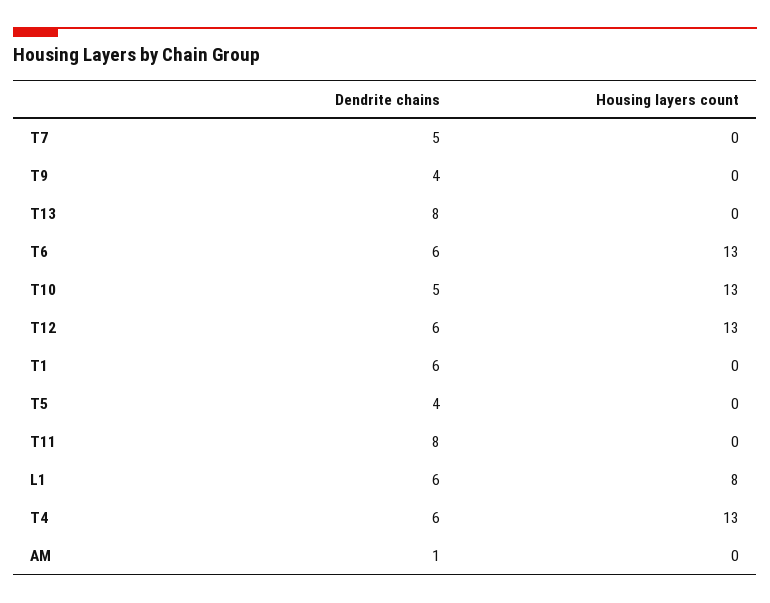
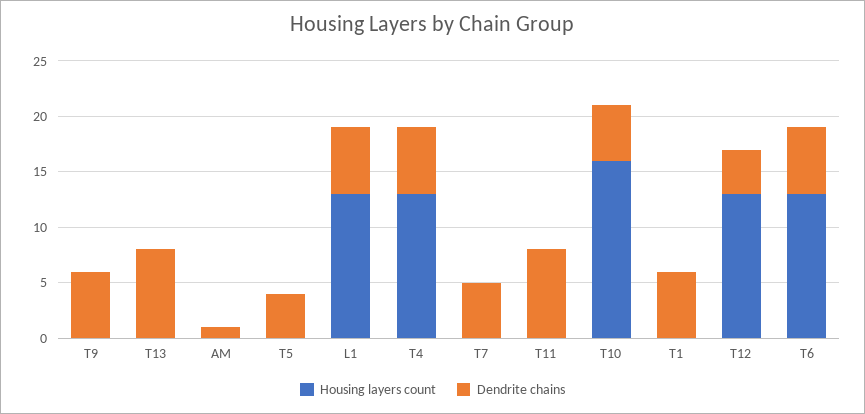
  {
    "Dendrite chains": {
      "T7": 5,
-     "T9": 4,
+     "T9": 6,
      "T13": 8,
      "T6": 6,
      "T10": 5,
-     "T12": 6,
+     "T12": 4,
      "T1": 6,
      "T5": 4,
      "T11": 8,
      "L1": 6,
      "T4": 6,
      "AM": 1
    },
    "Housing layers count": {
      "T7": 0,
      "T9": 0,
      "T13": 0,
      "T6": 13,
-     "T10": 13,
+     "T10": 16,
      "T12": 13,
      "T1": 0,
      "T5": 0,
      "T11": 0,
-     "L1": 8,
+     "L1": 13,
      "T4": 13,
      "AM": 0
    }
  }

